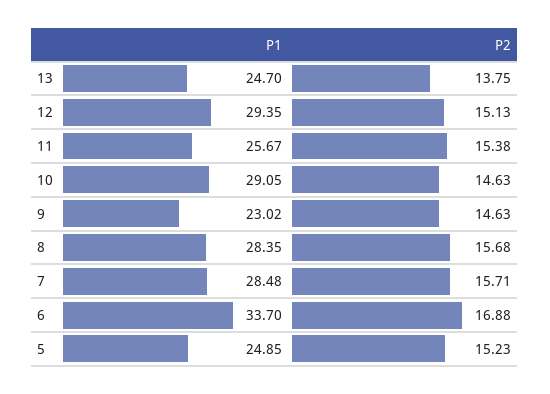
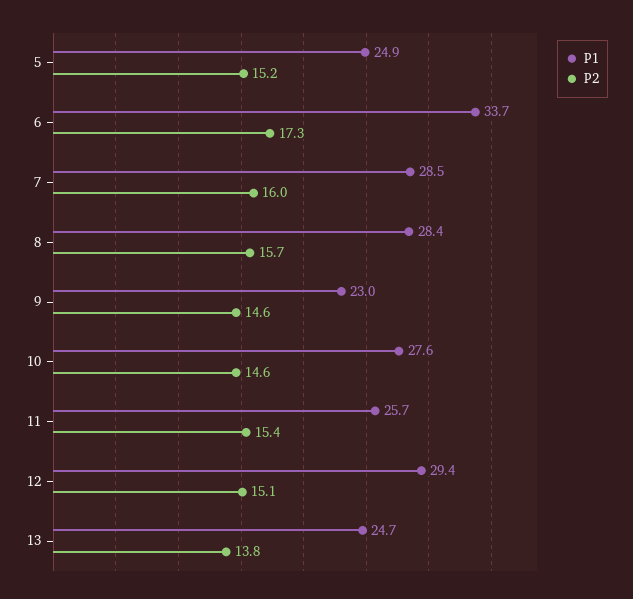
  {
    "P1": {
      "13": 24.7,
      "12": 29.35,
      "11": 25.67,
-     "10": 29.05,
+     "10": 27.6,
      "9": 23.02,
      "8": 28.35,
      "7": 28.48,
      "6": 33.7,
      "5": 24.85
    },
    "P2": {
      "13": 13.75,
      "12": 15.13,
      "11": 15.38,
      "10": 14.63,
      "9": 14.63,
      "8": 15.68,
-     "7": 15.71,
+     "7": 16,
-     "6": 16.88,
+     "6": 17.3,
      "5": 15.23
    }
  }

